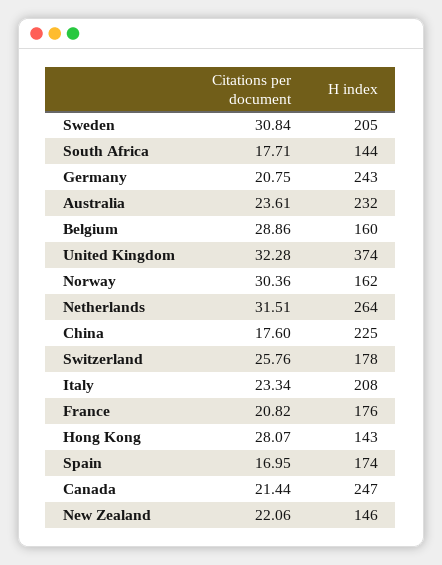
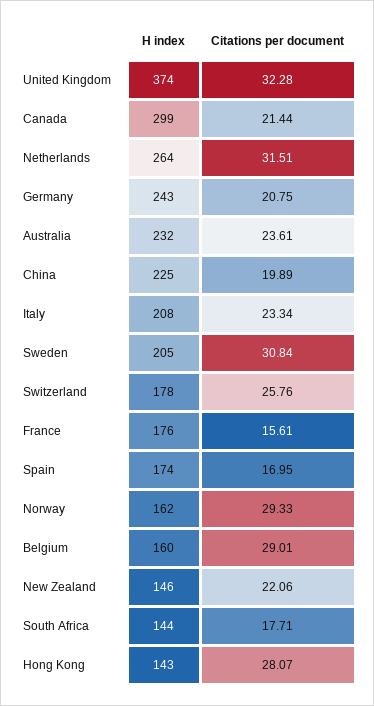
  {
    "Citations per document": {
      "Sweden": 30.84,
      "South Africa": 17.71,
      "Germany": 20.75,
      "Australia": 23.61,
-     "Belgium": 28.86,
+     "Belgium": 29.01,
      "United Kingdom": 32.28,
-     "Norway": 30.36,
+     "Norway": 29.33,
      "Netherlands": 31.51,
-     "China": 17.6,
+     "China": 19.89,
      "Switzerland": 25.76,
      "Italy": 23.34,
-     "France": 20.82,
+     "France": 15.61,
      "Hong Kong": 28.07,
      "Spain": 16.95,
      "Canada": 21.44,
      "New Zealand": 22.06
    },
    "H index": {
      "Sweden": 205,
      "South Africa": 144,
      "Germany": 243,
      "Australia": 232,
      "Belgium": 160,
      "United Kingdom": 374,
      "Norway": 162,
      "Netherlands": 264,
      "China": 225,
      "Switzerland": 178,
      "Italy": 208,
      "France": 176,
      "Hong Kong": 143,
      "Spain": 174,
-     "Canada": 247,
+     "Canada": 299,
      "New Zealand": 146
    }
  }

